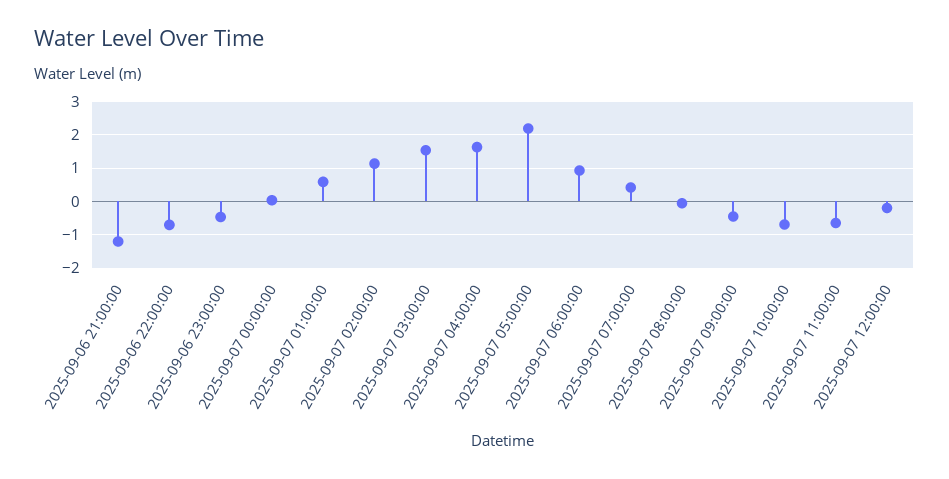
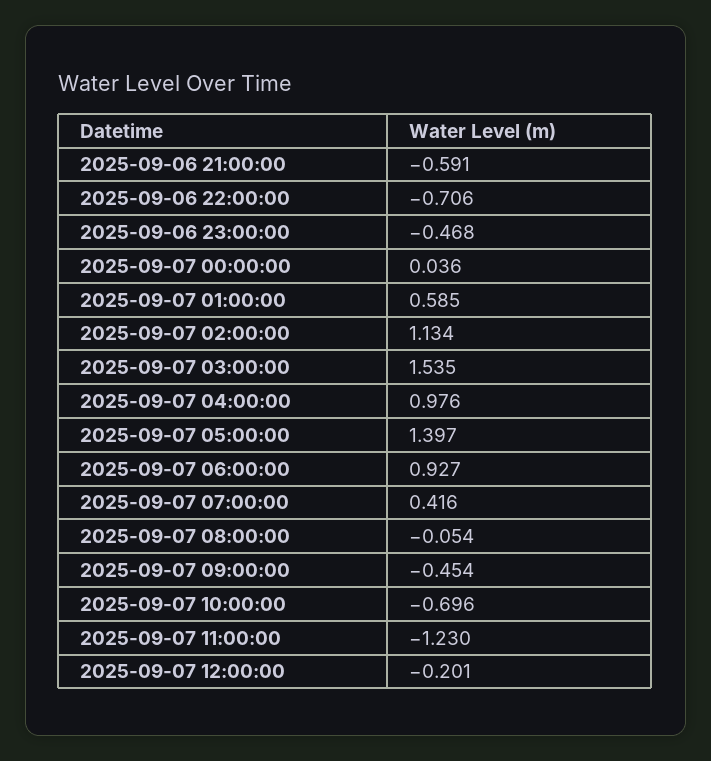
  {
-   "2025-09-06 21:00:00": -1.2,
+   "2025-09-06 21:00:00": -0.591,
    "2025-09-06 22:00:00": -0.706,
    "2025-09-06 23:00:00": -0.468,
    "2025-09-07 00:00:00": 0.036,
    "2025-09-07 01:00:00": 0.585,
    "2025-09-07 02:00:00": 1.134,
    "2025-09-07 03:00:00": 1.535,
-   "2025-09-07 04:00:00": 1.6,
+   "2025-09-07 04:00:00": 0.976,
-   "2025-09-07 05:00:00": 2.2,
+   "2025-09-07 05:00:00": 1.397,
    "2025-09-07 06:00:00": 0.927,
    "2025-09-07 07:00:00": 0.416,
    "2025-09-07 08:00:00": -0.054,
    "2025-09-07 09:00:00": -0.454,
    "2025-09-07 10:00:00": -0.696,
-   "2025-09-07 11:00:00": -0.6,
+   "2025-09-07 11:00:00": -1.23,
    "2025-09-07 12:00:00": -0.201
  }

